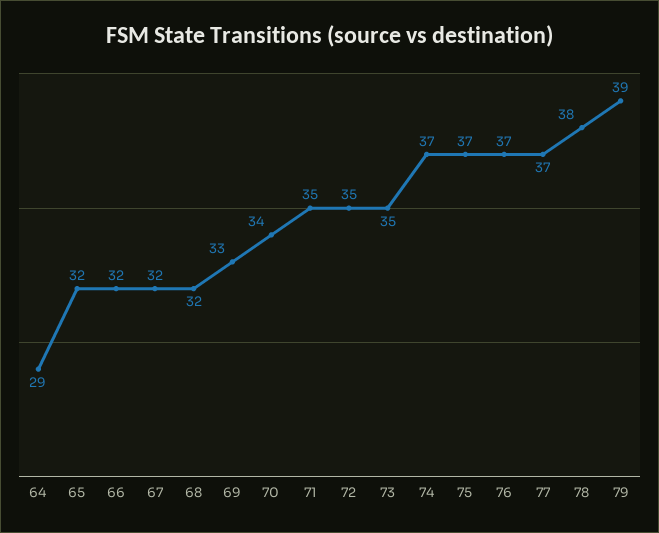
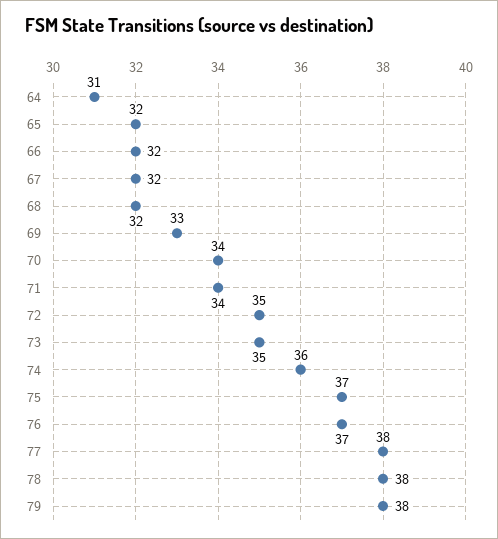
  {
-   "64": 29,
+   "64": 31,
    "65": 32,
    "66": 32,
    "67": 32,
    "68": 32,
    "69": 33,
    "70": 34,
-   "71": 35,
+   "71": 34,
    "72": 35,
    "73": 35,
-   "74": 37,
+   "74": 36,
    "75": 37,
    "76": 37,
-   "77": 37,
+   "77": 38,
    "78": 38,
-   "79": 39
+   "79": 38
  }

